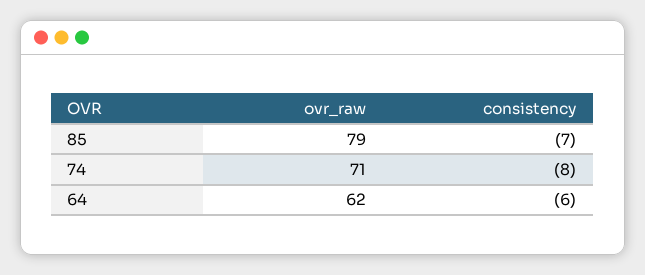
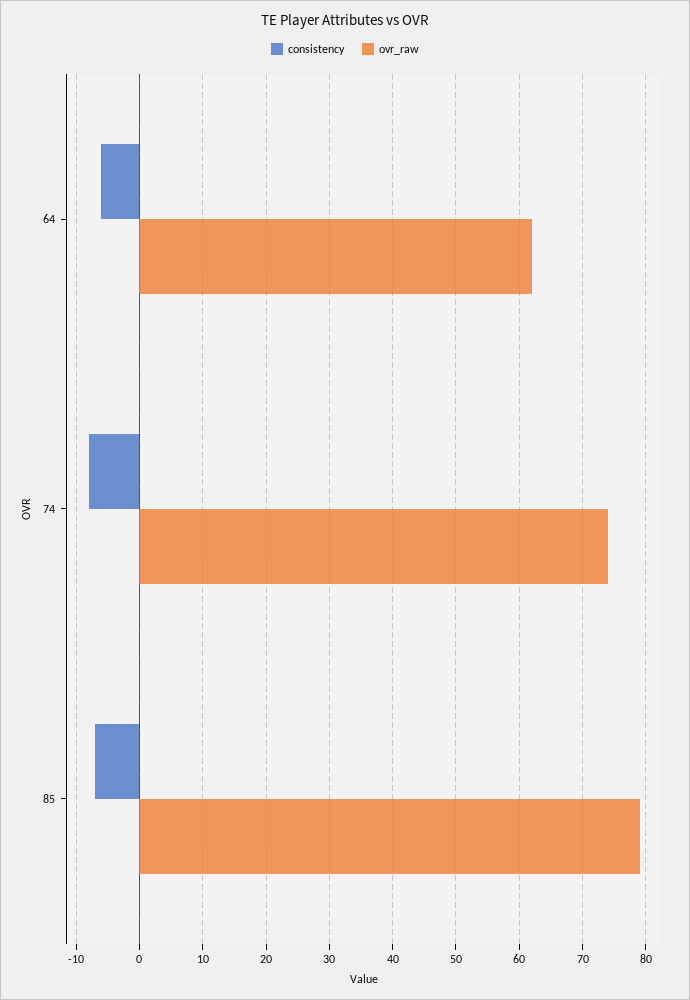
  {
    "ovr_raw": {
      "85": 79,
-     "74": 71,
+     "74": 74,
      "64": 62
    },
    "consistency": {
      "85": -7,
      "74": -8,
      "64": -6
    }
  }

